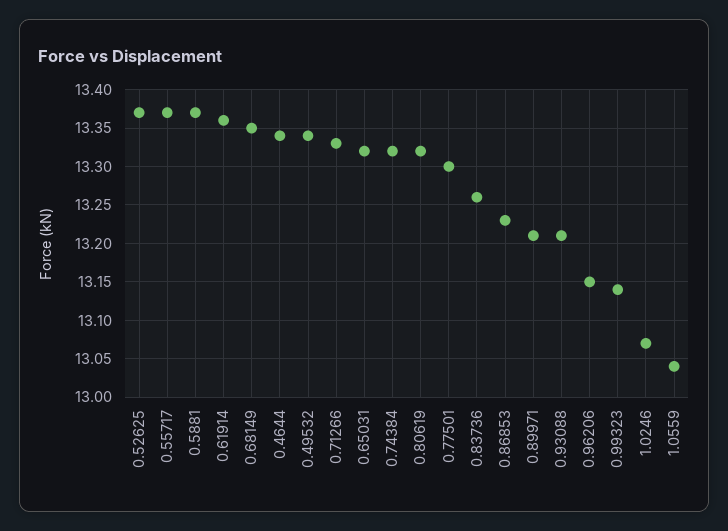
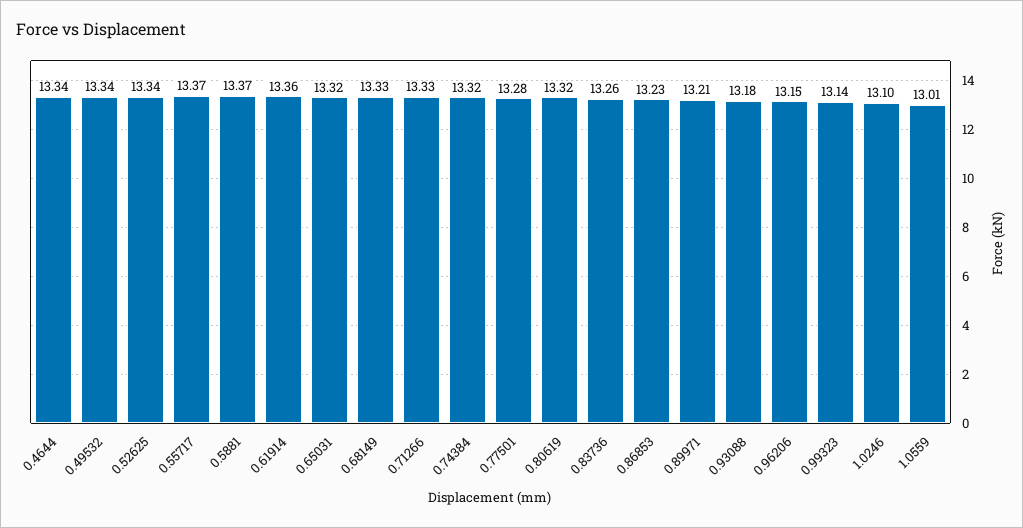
  {
-   "0.52625": 13.37,
+   "0.52625": 13.34,
    "0.55717": 13.37,
    "0.5881": 13.37,
    "0.61914": 13.36,
-   "0.68149": 13.35,
+   "0.68149": 13.33,
    "0.4644": 13.34,
    "0.49532": 13.34,
    "0.71266": 13.33,
    "0.65031": 13.32,
    "0.74384": 13.32,
    "0.80619": 13.32,
-   "0.77501": 13.3,
+   "0.77501": 13.28,
    "0.83736": 13.26,
    "0.86853": 13.23,
    "0.89971": 13.21,
-   "0.93088": 13.21,
+   "0.93088": 13.18,
    "0.96206": 13.15,
    "0.99323": 13.14,
-   "1.0246": 13.07,
+   "1.0246": 13.1,
-   "1.0559": 13.04
+   "1.0559": 13.01
  }

